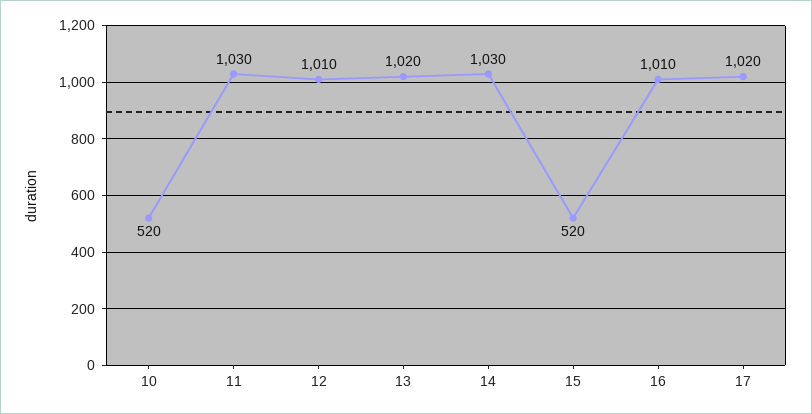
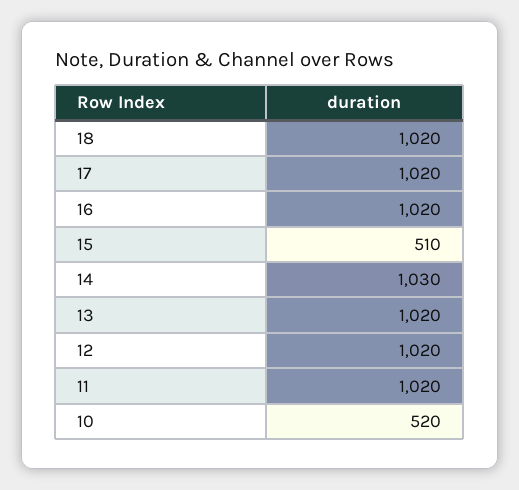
  {
    "10": 520,
-   "11": 1030,
+   "11": 1020,
-   "12": 1010,
+   "12": 1020,
    "13": 1020,
    "14": 1030,
-   "15": 520,
+   "15": 510,
-   "16": 1010,
+   "16": 1020,
-   "17": 1020
+   "17": 1020,
+   "18": 1020
  }

